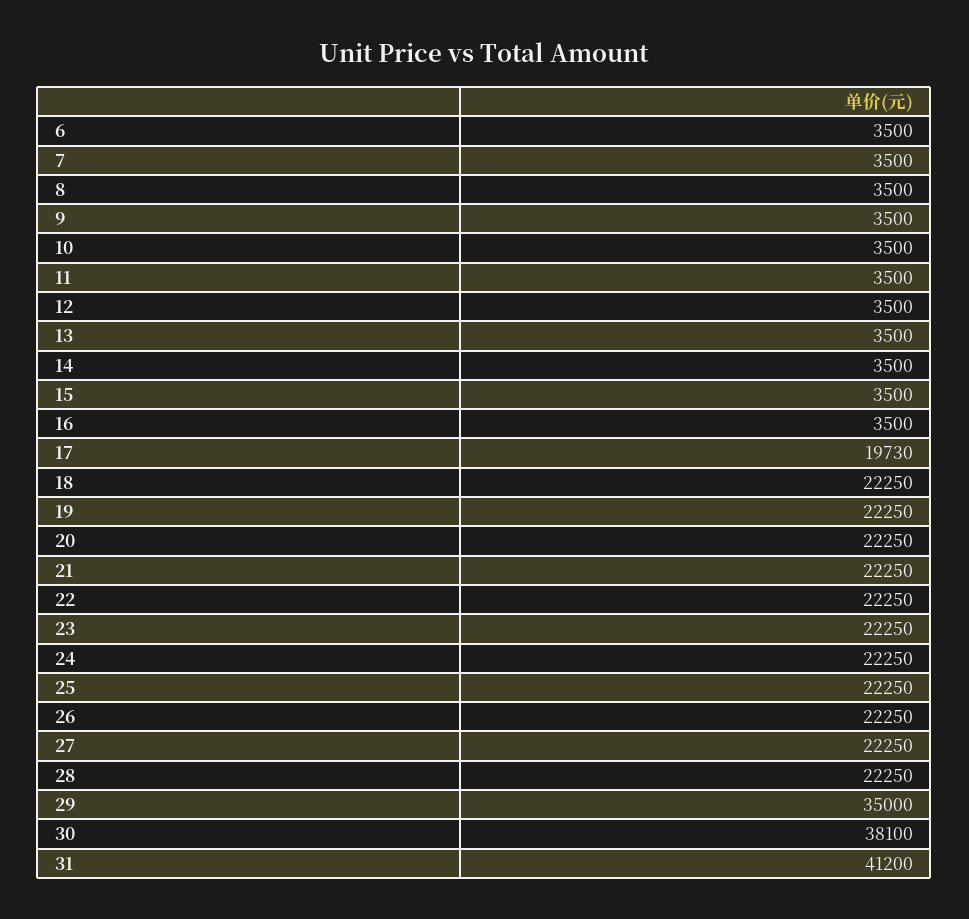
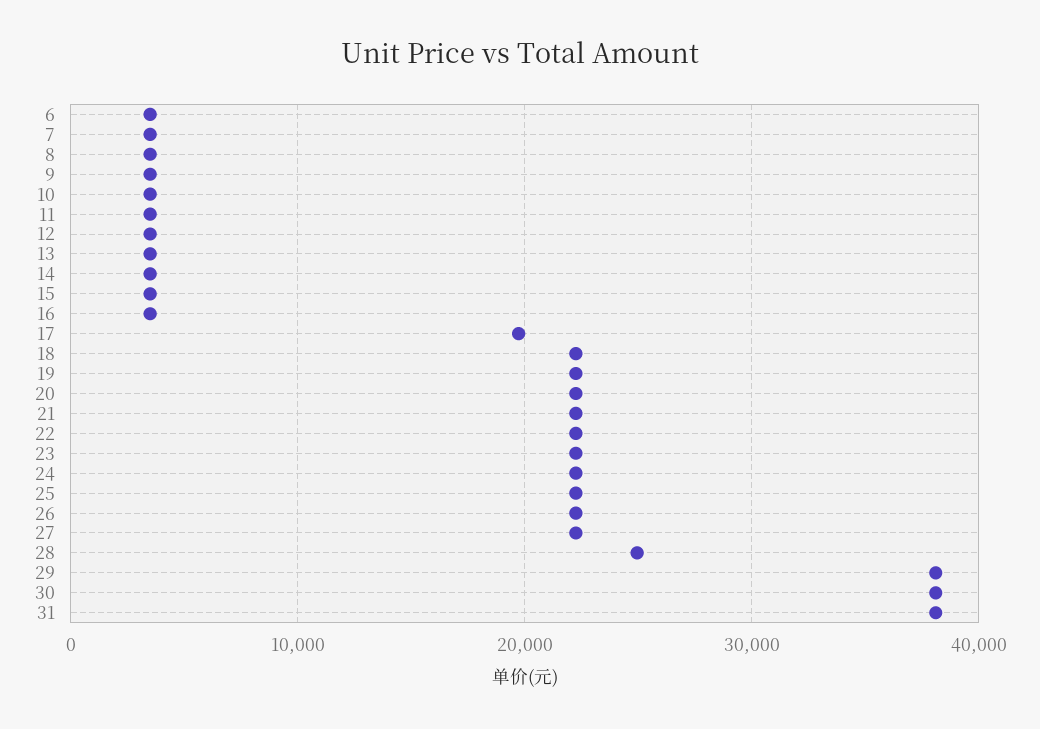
  {
    "6": 3500,
    "7": 3500,
    "8": 3500,
    "9": 3500,
    "10": 3500,
    "11": 3500,
    "12": 3500,
    "13": 3500,
    "14": 3500,
    "15": 3500,
    "16": 3500,
    "17": 19730,
    "18": 22250,
    "19": 22250,
    "20": 22250,
    "21": 22250,
    "22": 22250,
    "23": 22250,
    "24": 22250,
    "25": 22250,
    "26": 22250,
    "27": 22250,
-   "28": 22250,
+   "28": 25000,
-   "29": 35000,
+   "29": 38000,
    "30": 38100,
-   "31": 41200
+   "31": 38000
  }

